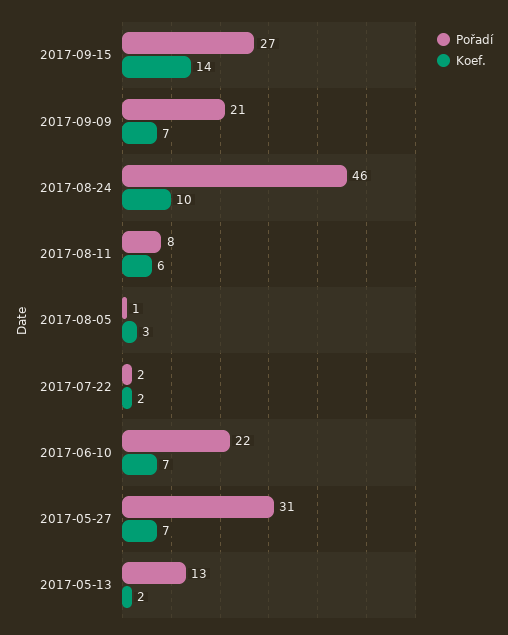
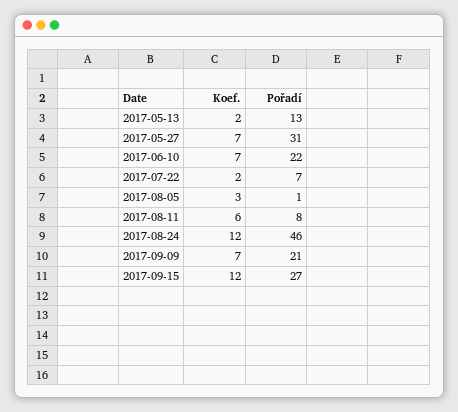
  {
    "Pořadí": {
      "2017-09-15": 27,
      "2017-09-09": 21,
      "2017-08-24": 46,
      "2017-08-11": 8,
      "2017-08-05": 1,
-     "2017-07-22": 2,
+     "2017-07-22": 7,
      "2017-06-10": 22,
      "2017-05-27": 31,
      "2017-05-13": 13
    },
    "Koef.": {
-     "2017-09-15": 14,
+     "2017-09-15": 12,
      "2017-09-09": 7,
-     "2017-08-24": 10,
+     "2017-08-24": 12,
      "2017-08-11": 6,
      "2017-08-05": 3,
      "2017-07-22": 2,
      "2017-06-10": 7,
      "2017-05-27": 7,
      "2017-05-13": 2
    }
  }

